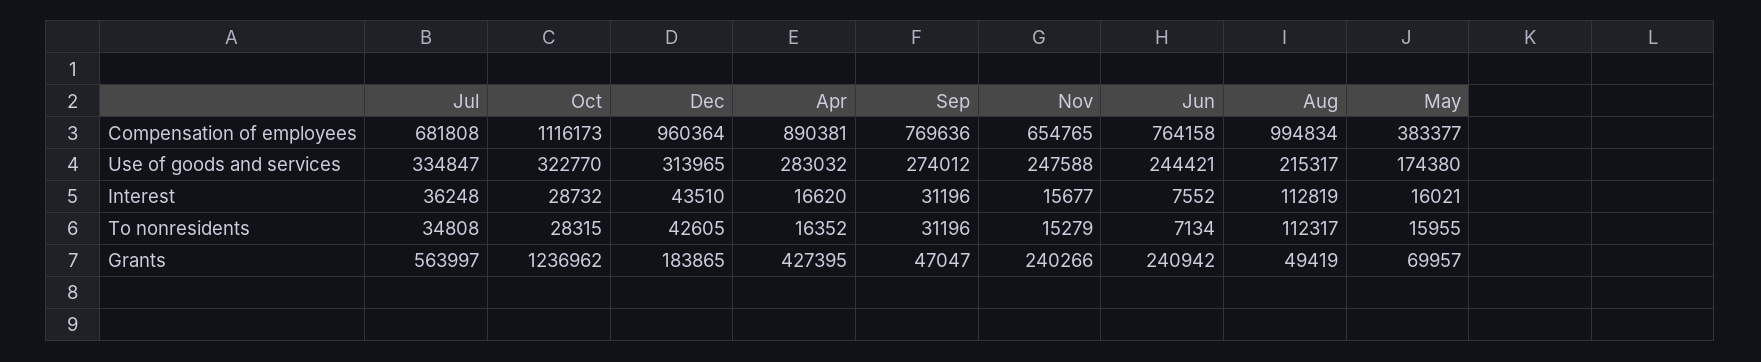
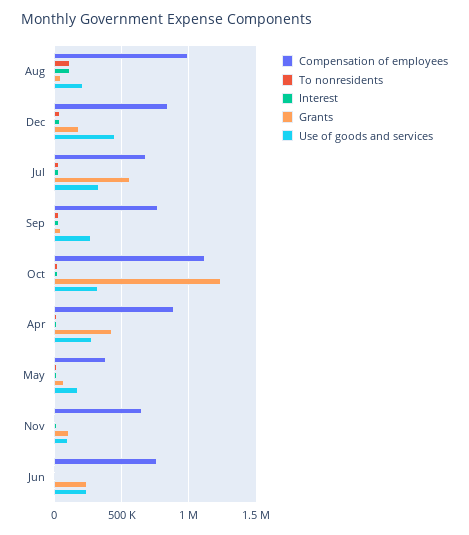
  {
    "Compensation of employees": {
      "Jul": 681808,
      "Oct": 1116173,
-     "Dec": 960364,
+     "Dec": 850000,
      "Apr": 890381,
      "Sep": 769636,
      "Nov": 654765,
      "Jun": 764158,
      "Aug": 994834,
      "May": 383377
    },
    "Use of goods and services": {
      "Jul": 334847,
      "Oct": 322770,
-     "Dec": 313965,
+     "Dec": 450000,
      "Apr": 283032,
      "Sep": 274012,
-     "Nov": 247588,
+     "Nov": 100000,
      "Jun": 244421,
      "Aug": 215317,
      "May": 174380
    },
    "Interest": {
      "Jul": 36248,
      "Oct": 28732,
      "Dec": 43510,
      "Apr": 16620,
      "Sep": 31196,
      "Nov": 15677,
      "Jun": 7552,
      "Aug": 112819,
      "May": 16021
    },
    "To nonresidents": {
      "Jul": 34808,
      "Oct": 28315,
      "Dec": 42605,
      "Apr": 16352,
      "Sep": 31196,
      "Nov": 15279,
      "Jun": 7134,
      "Aug": 112317,
      "May": 15955
    },
    "Grants": {
      "Jul": 563997,
      "Oct": 1236962,
      "Dec": 183865,
      "Apr": 427395,
      "Sep": 47047,
-     "Nov": 240266,
+     "Nov": 100000,
      "Jun": 240942,
      "Aug": 49419,
      "May": 69957
    }
  }

